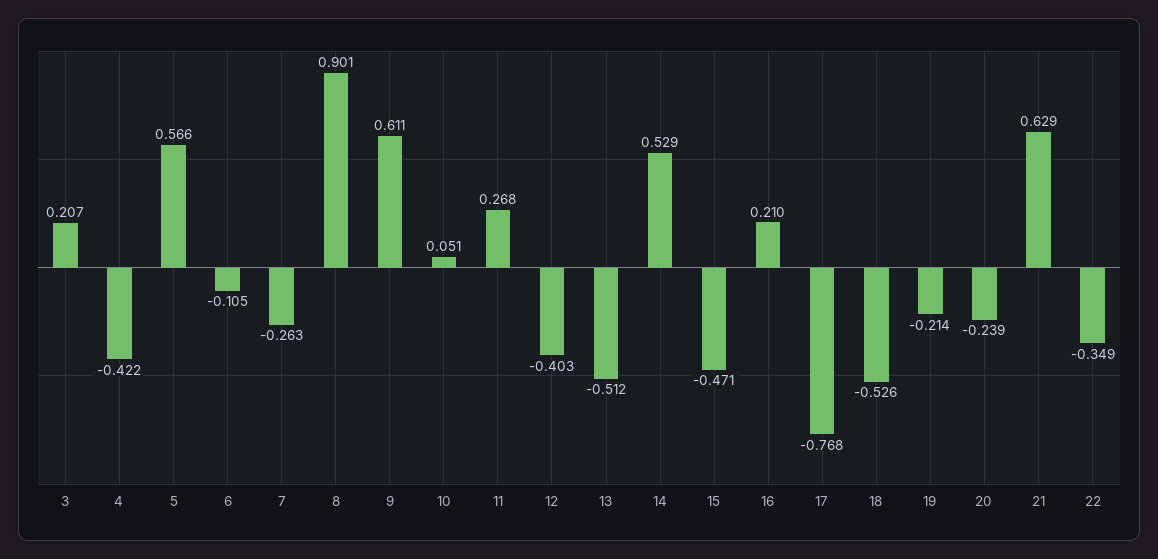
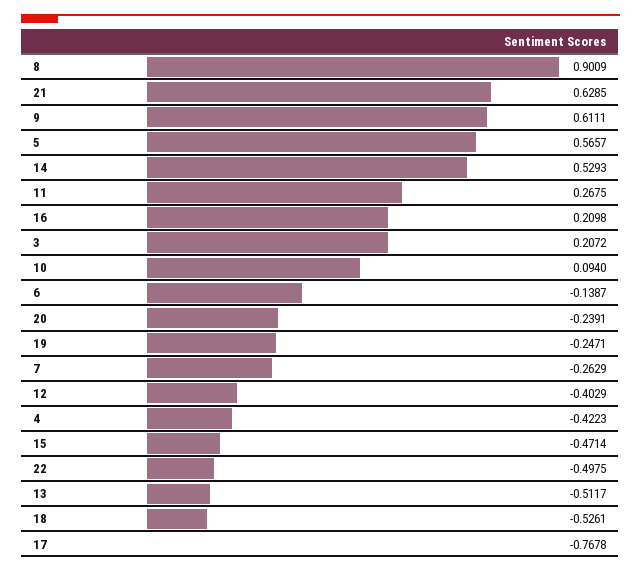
  {
    "3": 0.2072,
    "4": -0.4223,
    "5": 0.5657,
-   "6": -0.105,
+   "6": -0.1387,
    "7": -0.2629,
    "8": 0.9009,
    "9": 0.6111,
-   "10": 0.051,
+   "10": 0.094,
    "11": 0.2675,
    "12": -0.4029,
    "13": -0.5117,
    "14": 0.5293,
    "15": -0.4714,
    "16": 0.2098,
    "17": -0.7678,
    "18": -0.5261,
-   "19": -0.214,
+   "19": -0.2471,
    "20": -0.2391,
    "21": 0.6285,
-   "22": -0.349
+   "22": -0.4975
  }

